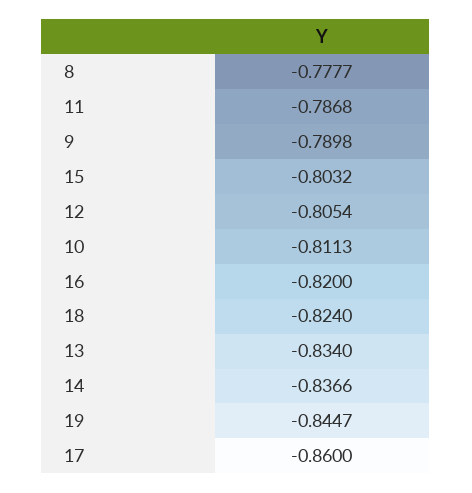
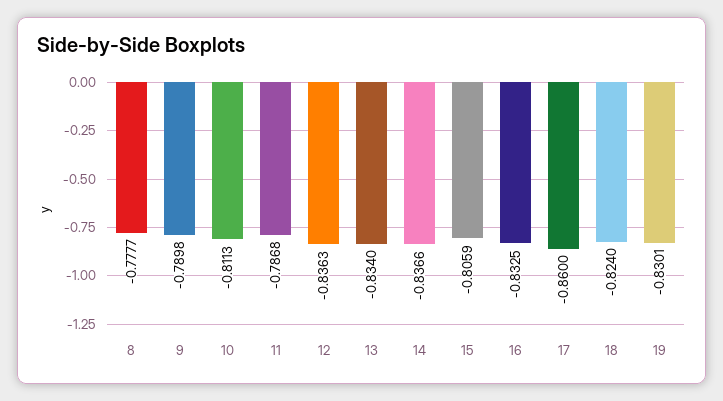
  {
    "8": -0.7777,
    "11": -0.7868,
    "9": -0.7898,
-   "15": -0.8032,
+   "15": -0.8059,
-   "12": -0.8054,
+   "12": -0.8363,
    "10": -0.8113,
-   "16": -0.82,
+   "16": -0.8325,
    "18": -0.824,
    "13": -0.834,
    "14": -0.8366,
-   "19": -0.8447,
+   "19": -0.8301,
    "17": -0.86
  }

